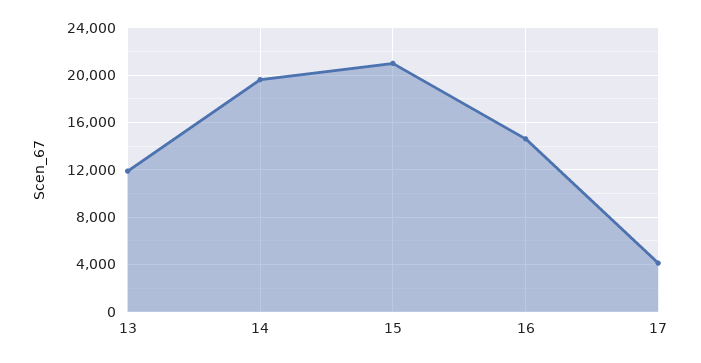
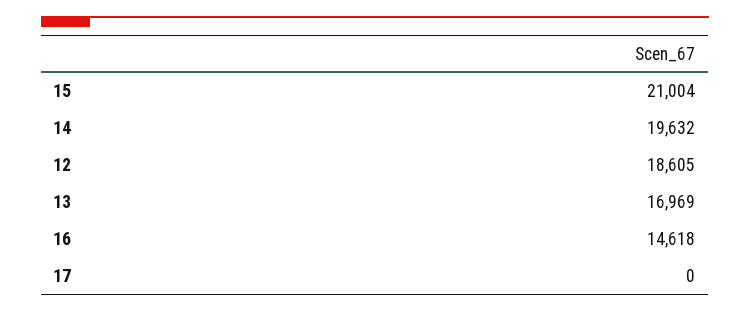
  {
-   "13": 12000,
+   "13": 16969,
    "14": 19632,
    "15": 21004,
    "16": 14618,
-   "17": 4000
+   "17": 0,
+   "12": 18605
  }

